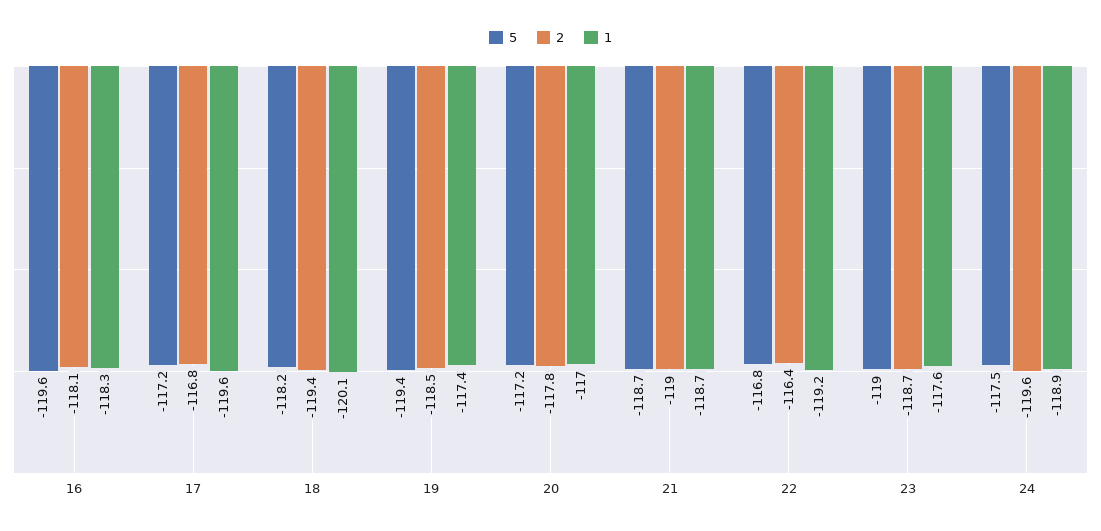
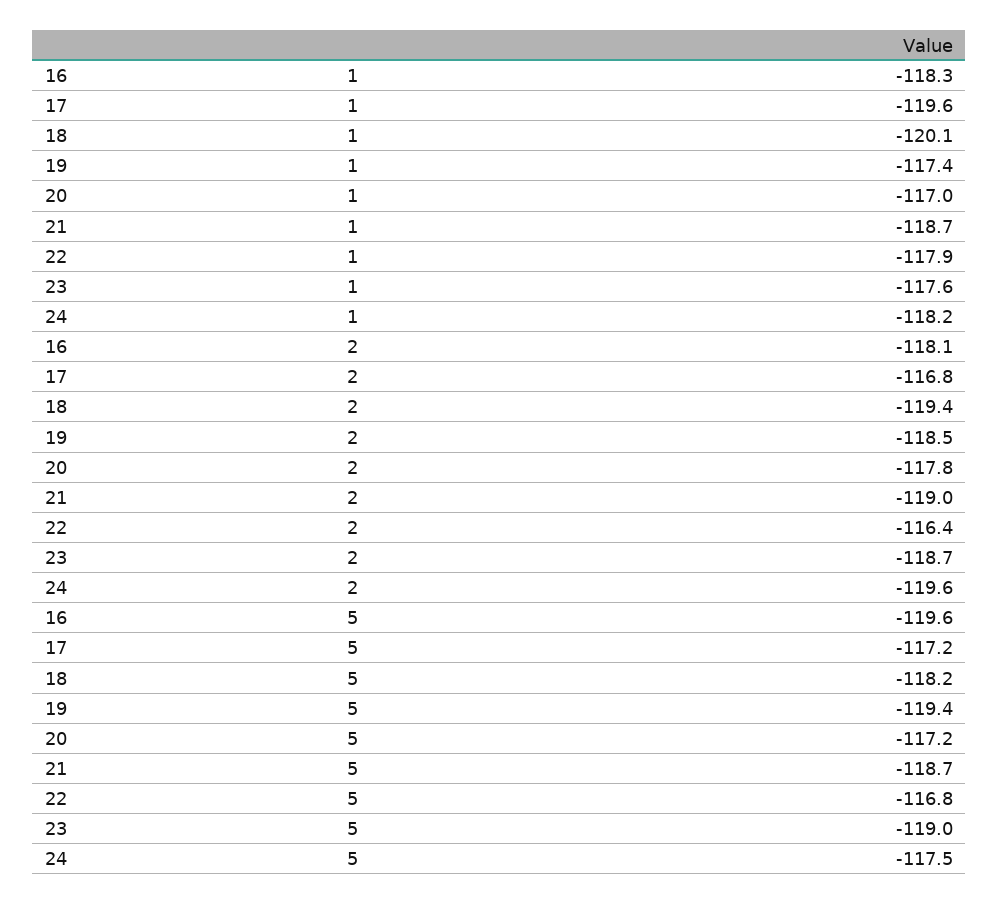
  {
    "5": {
      "16": -119.6,
      "17": -117.2,
      "18": -118.2,
      "19": -119.4,
      "20": -117.2,
      "21": -118.7,
      "22": -116.8,
      "23": -119,
      "24": -117.5
    },
    "2": {
      "16": -118.1,
      "17": -116.8,
      "18": -119.4,
      "19": -118.5,
      "20": -117.8,
      "21": -119,
      "22": -116.4,
      "23": -118.7,
      "24": -119.6
    },
    "1": {
      "16": -118.3,
      "17": -119.6,
      "18": -120.1,
      "19": -117.4,
      "20": -117,
      "21": -118.7,
-     "22": -119.2,
+     "22": -117.9,
      "23": -117.6,
-     "24": -118.9
+     "24": -118.2
    }
  }

